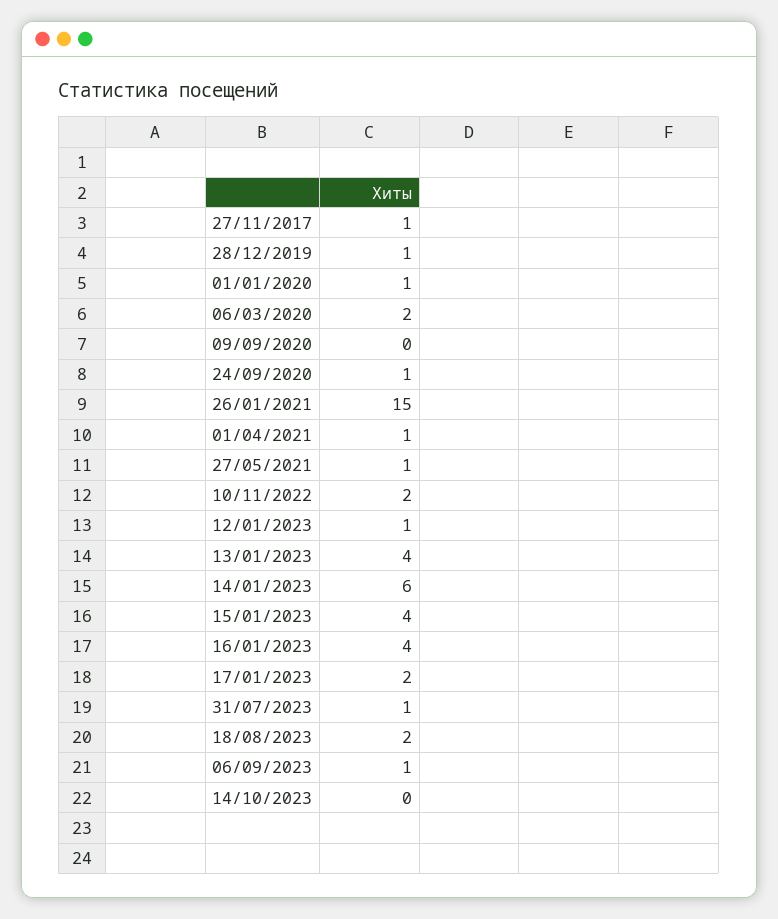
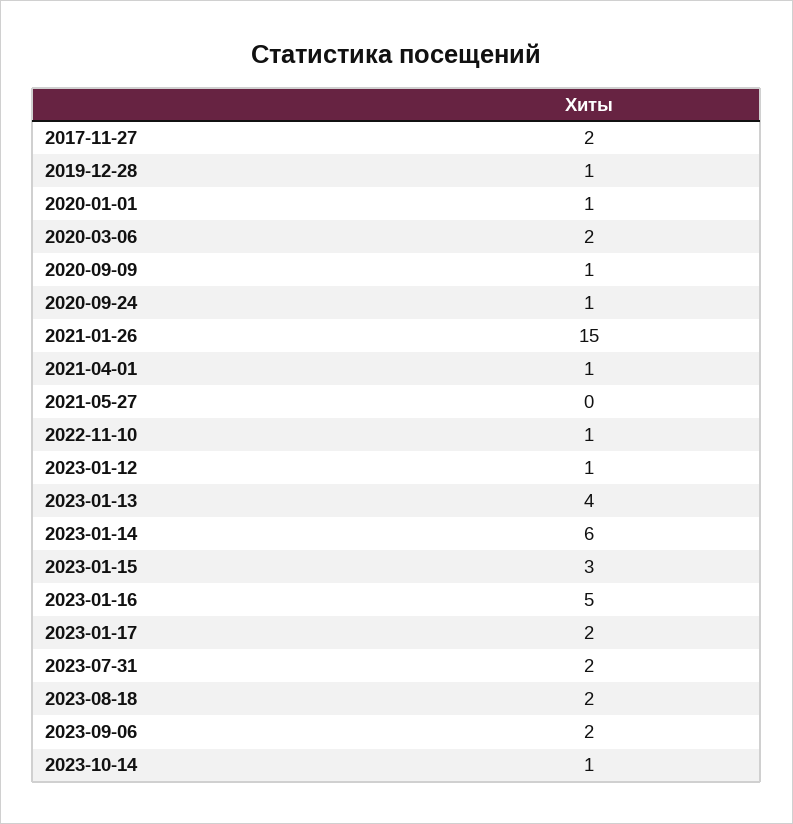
  {
-   "27/11/2017": 1,
+   "27/11/2017": 2,
    "28/12/2019": 1,
    "01/01/2020": 1,
    "06/03/2020": 2,
-   "09/09/2020": 0,
+   "09/09/2020": 1,
    "24/09/2020": 1,
    "26/01/2021": 15,
    "01/04/2021": 1,
-   "27/05/2021": 1,
+   "27/05/2021": 0,
-   "10/11/2022": 2,
+   "10/11/2022": 1,
    "12/01/2023": 1,
    "13/01/2023": 4,
    "14/01/2023": 6,
-   "15/01/2023": 4,
+   "15/01/2023": 3,
-   "16/01/2023": 4,
+   "16/01/2023": 5,
    "17/01/2023": 2,
-   "31/07/2023": 1,
+   "31/07/2023": 2,
    "18/08/2023": 2,
-   "06/09/2023": 1,
+   "06/09/2023": 2,
-   "14/10/2023": 0
+   "14/10/2023": 1
  }

